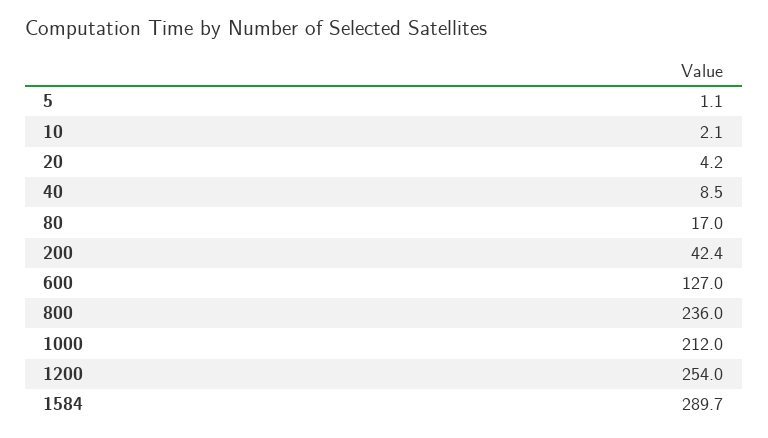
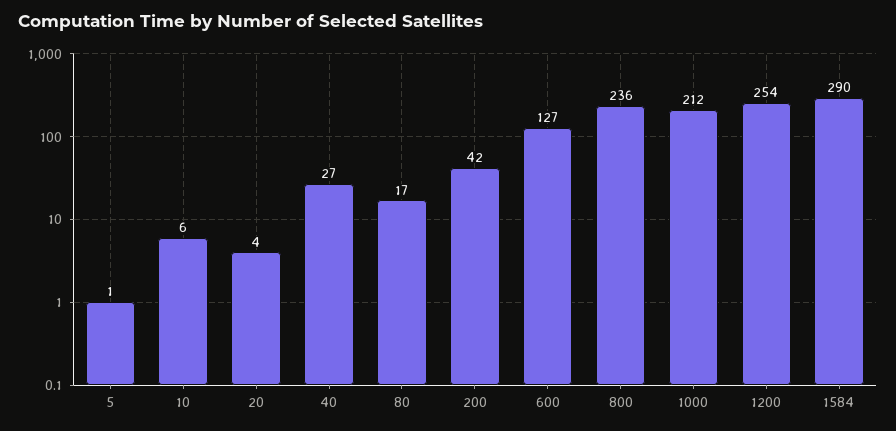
  {
    "5": 1.1,
-   "10": 2.1,
+   "10": 6,
    "20": 4.2,
-   "40": 8.5,
+   "40": 27,
    "80": 17,
    "200": 42.4,
    "600": 127,
    "800": 236,
    "1000": 212,
    "1200": 254,
    "1584": 289.7
  }

